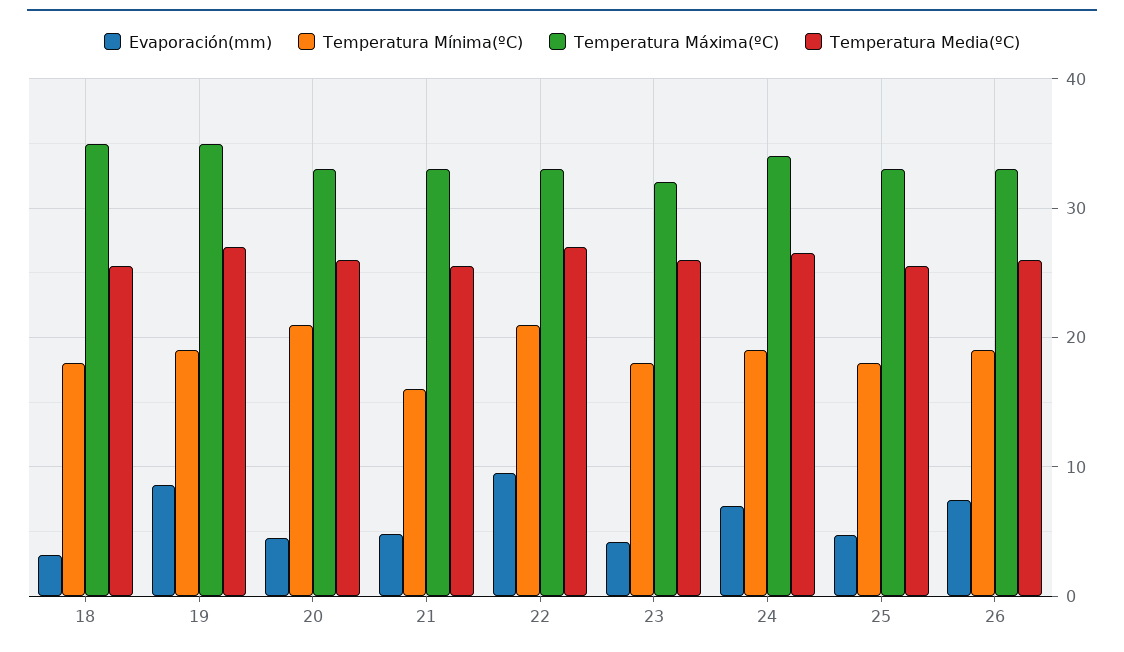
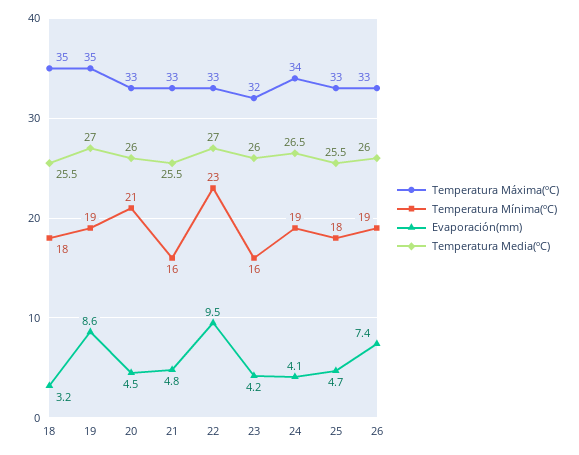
  {
    "Evaporación(mm)": {
      "18": 3.2,
      "19": 8.6,
      "20": 4.5,
      "21": 4.8,
      "22": 9.5,
      "23": 4.2,
-     "24": 7,
+     "24": 4.1,
      "25": 4.7,
      "26": 7.4
    },
    "Temperatura Mínima(ºC)": {
      "18": 18,
      "19": 19,
      "20": 21,
      "21": 16,
-     "22": 21,
+     "22": 23,
-     "23": 18,
+     "23": 16,
      "24": 19,
      "25": 18,
      "26": 19
    },
    "Temperatura Máxima(ºC)": {
      "18": 35,
      "19": 35,
      "20": 33,
      "21": 33,
      "22": 33,
      "23": 32,
      "24": 34,
      "25": 33,
      "26": 33
    },
    "Temperatura Media(ºC)": {
      "18": 25.5,
      "19": 27,
      "20": 26,
      "21": 25.5,
      "22": 27,
      "23": 26,
      "24": 26.5,
      "25": 25.5,
      "26": 26
    }
  }

